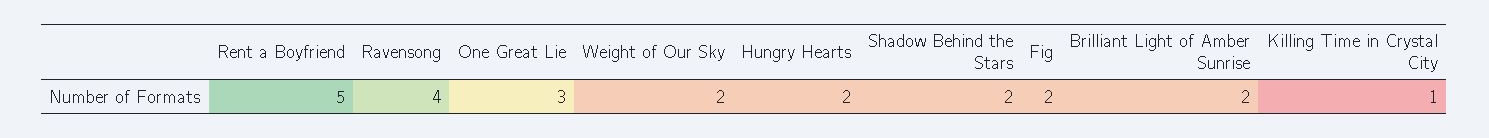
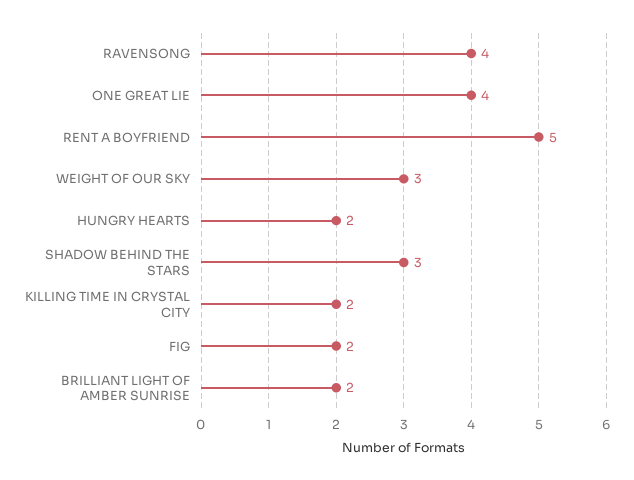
  {
    "Rent a Boyfriend": 5,
    "Ravensong": 4,
-   "One Great Lie": 3,
+   "One Great Lie": 4,
-   "Weight of Our Sky": 2,
+   "Weight of Our Sky": 3,
    "Hungry Hearts": 2,
-   "Shadow Behind the Stars": 2,
+   "Shadow Behind the Stars": 3,
    "Fig": 2,
    "Brilliant Light of Amber Sunrise": 2,
-   "Killing Time in Crystal City": 1
+   "Killing Time in Crystal City": 2
  }

